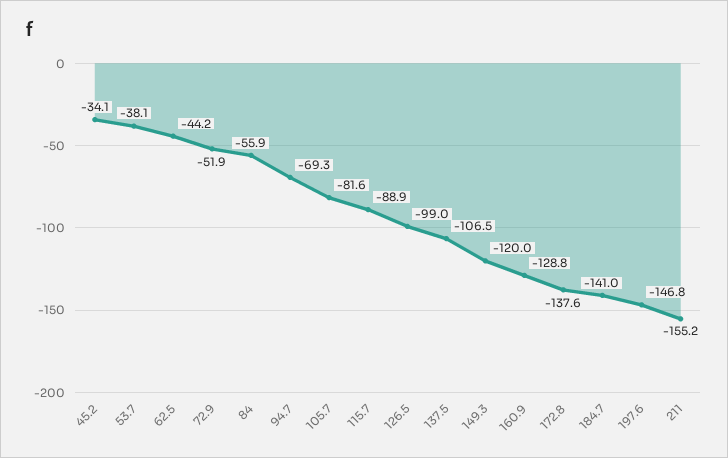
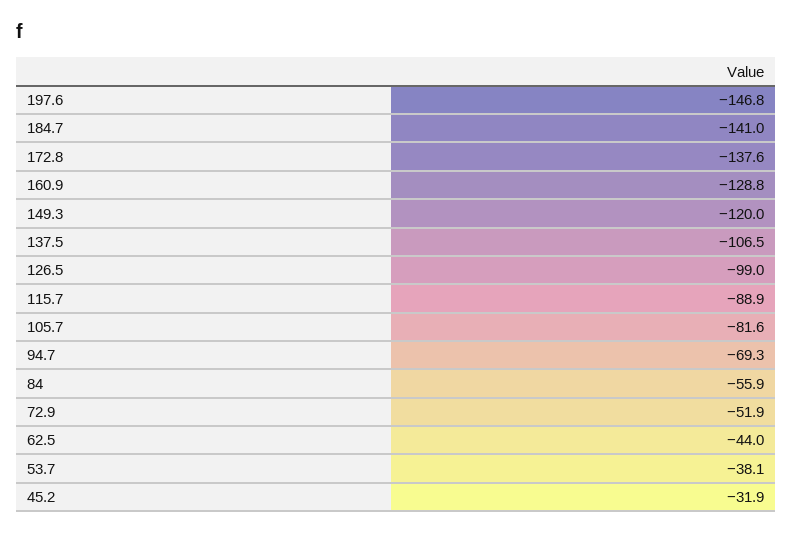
  {
-   "45.2": -34.1,
+   "45.2": -31.9,
    "53.7": -38.1,
-   "62.5": -44.2,
+   "62.5": -44,
    "72.9": -51.9,
    "84": -55.9,
    "94.7": -69.3,
    "105.7": -81.6,
    "115.7": -88.9,
    "126.5": -99,
    "137.5": -106.5,
    "149.3": -120,
    "160.9": -128.8,
    "172.8": -137.6,
    "184.7": -141,
-   "197.6": -146.8,
+   "197.6": -146.8
-   "211": -155.2
  }

